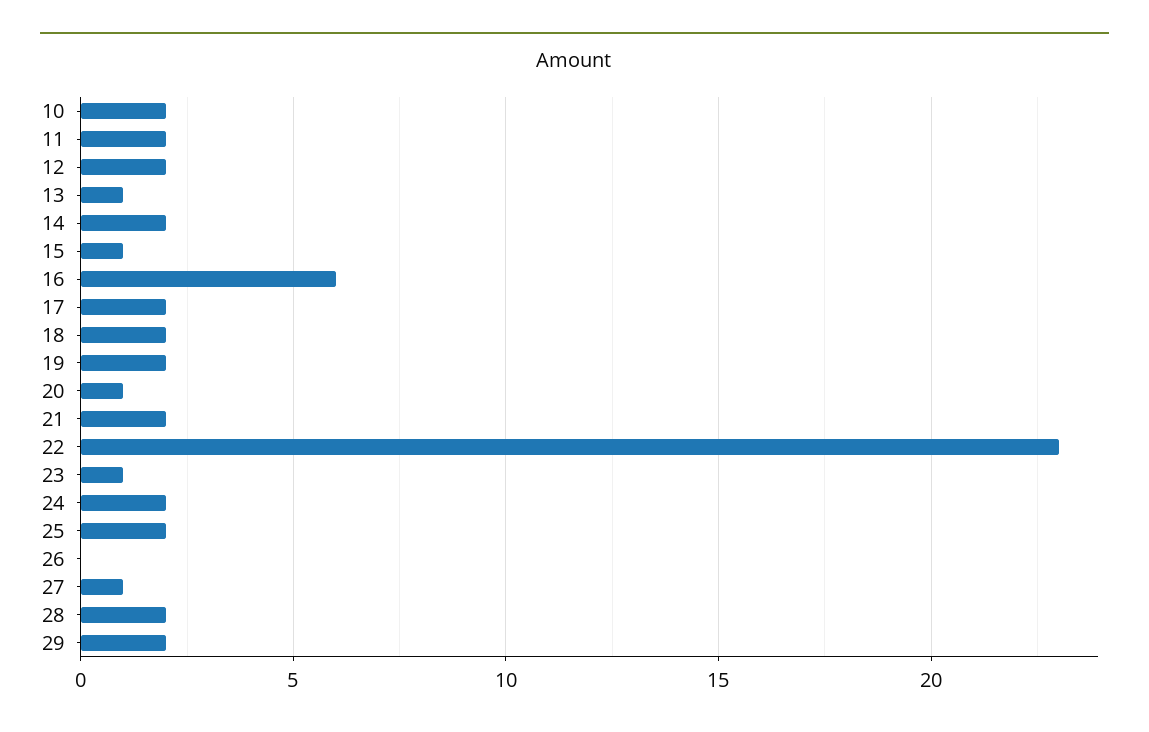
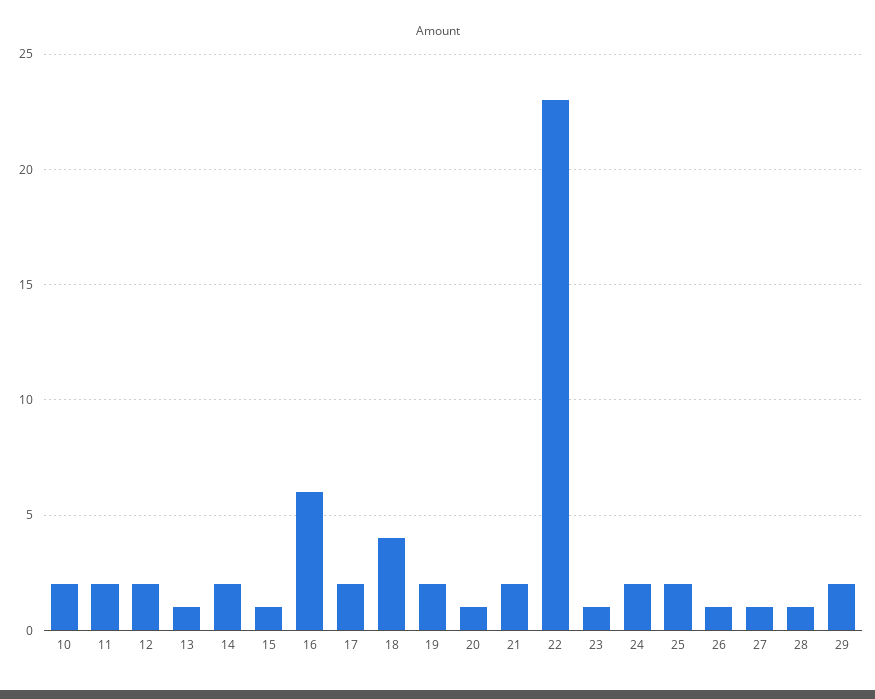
  {
    "10": 2,
    "11": 2,
    "12": 2,
    "13": 1,
    "14": 2,
    "15": 1,
    "16": 6,
    "17": 2,
-   "18": 2,
+   "18": 4,
    "19": 2,
    "20": 1,
    "21": 2,
    "22": 23,
    "23": 1,
    "24": 2,
    "25": 2,
-   "26": 0,
+   "26": 1,
    "27": 1,
-   "28": 2,
+   "28": 1,
    "29": 2
  }

